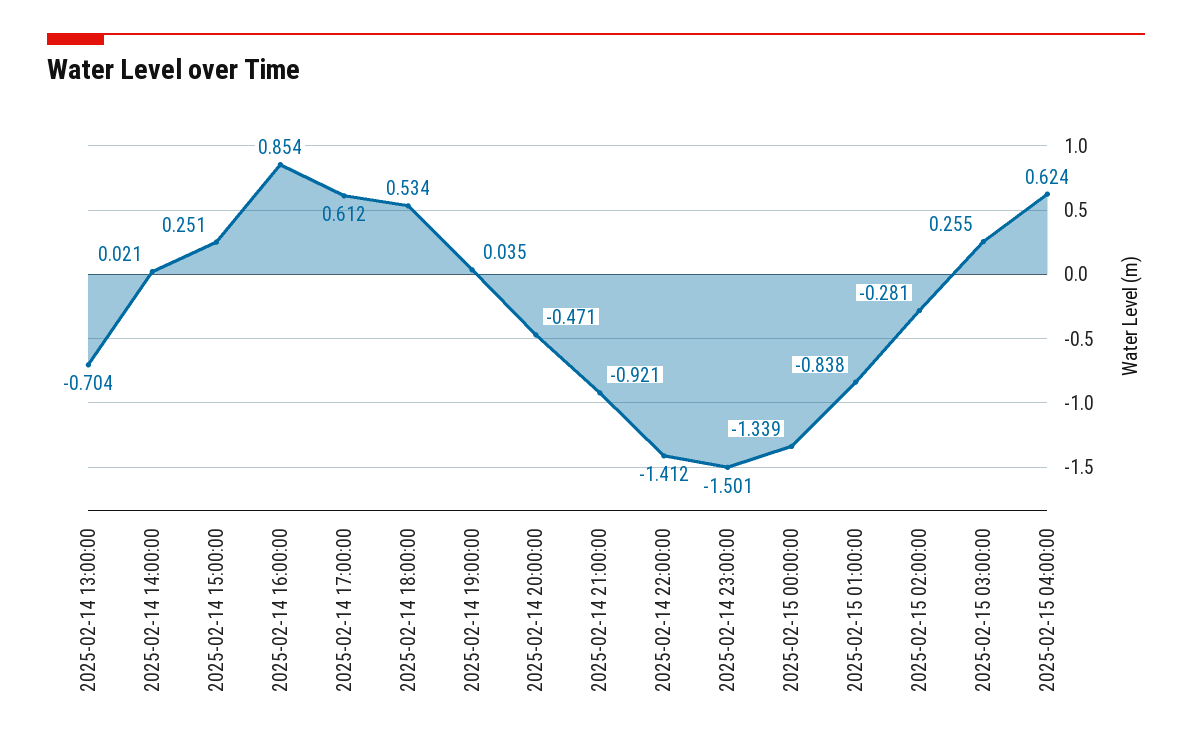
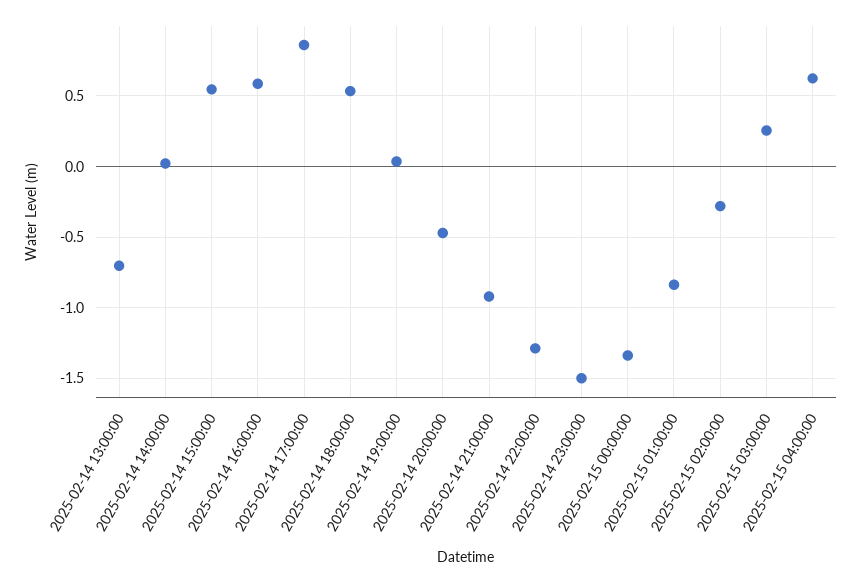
  {
    "2025-02-14 13:00:00": -0.704,
    "2025-02-14 14:00:00": 0.021,
-   "2025-02-14 15:00:00": 0.251,
+   "2025-02-14 15:00:00": 0.55,
-   "2025-02-14 16:00:00": 0.854,
+   "2025-02-14 16:00:00": 0.6,
-   "2025-02-14 17:00:00": 0.612,
+   "2025-02-14 17:00:00": 0.85,
    "2025-02-14 18:00:00": 0.534,
    "2025-02-14 19:00:00": 0.035,
    "2025-02-14 20:00:00": -0.471,
    "2025-02-14 21:00:00": -0.921,
-   "2025-02-14 22:00:00": -1.412,
+   "2025-02-14 22:00:00": -1.3,
    "2025-02-14 23:00:00": -1.501,
    "2025-02-15 00:00:00": -1.339,
    "2025-02-15 01:00:00": -0.838,
    "2025-02-15 02:00:00": -0.281,
    "2025-02-15 03:00:00": 0.255,
    "2025-02-15 04:00:00": 0.624
  }

